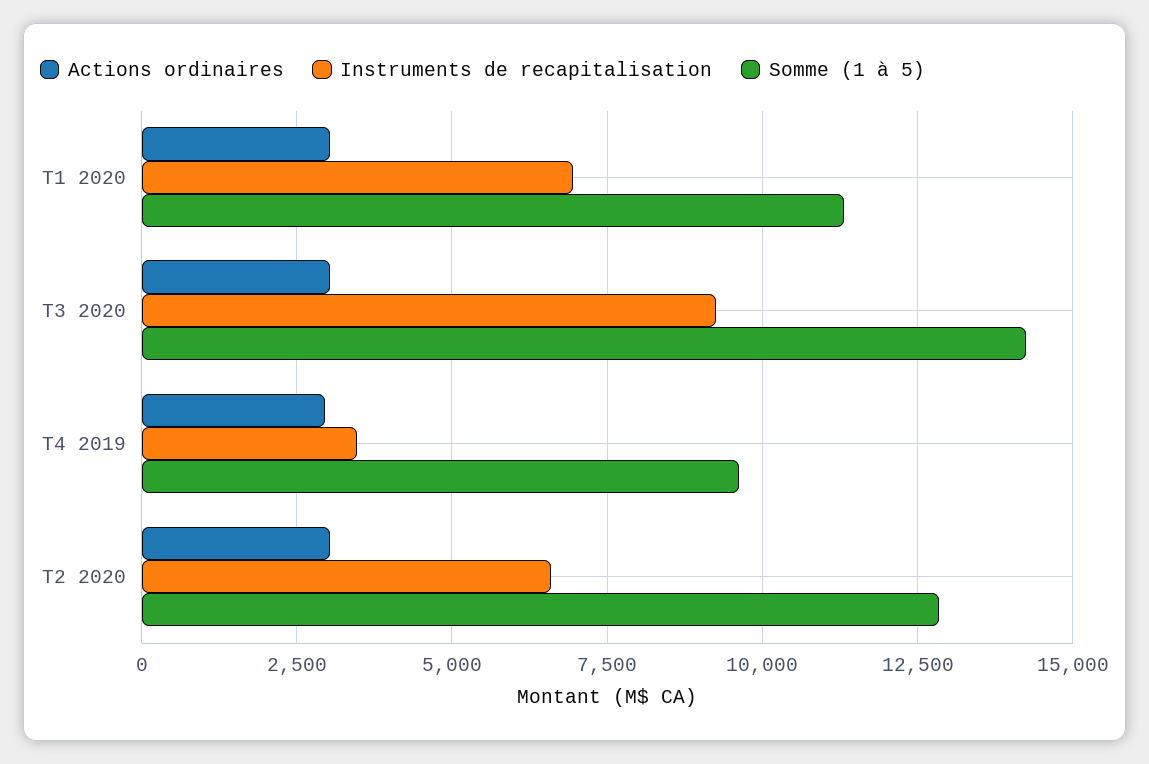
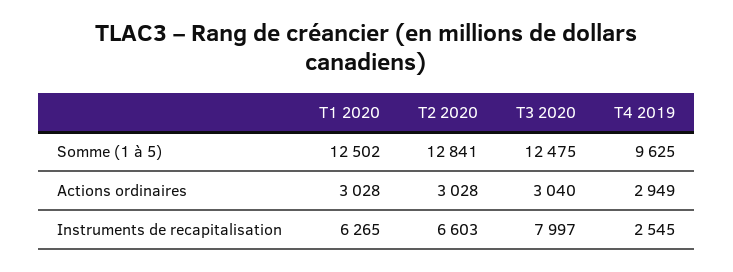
  {
    "Actions ordinaires": {
      "T1 2020": 3028,
      "T3 2020": 3040,
      "T4 2019": 2949,
      "T2 2020": 3028
    },
    "Instruments de recapitalisation": {
-     "T1 2020": 7000,
+     "T1 2020": 6265,
-     "T3 2020": 9250,
+     "T3 2020": 7997,
-     "T4 2019": 3500,
+     "T4 2019": 2545,
      "T2 2020": 6603
    },
    "Somme (1 à 5)": {
-     "T1 2020": 11250,
+     "T1 2020": 12502,
-     "T3 2020": 14250,
+     "T3 2020": 12475,
      "T4 2019": 9625,
      "T2 2020": 12841
    }
  }

